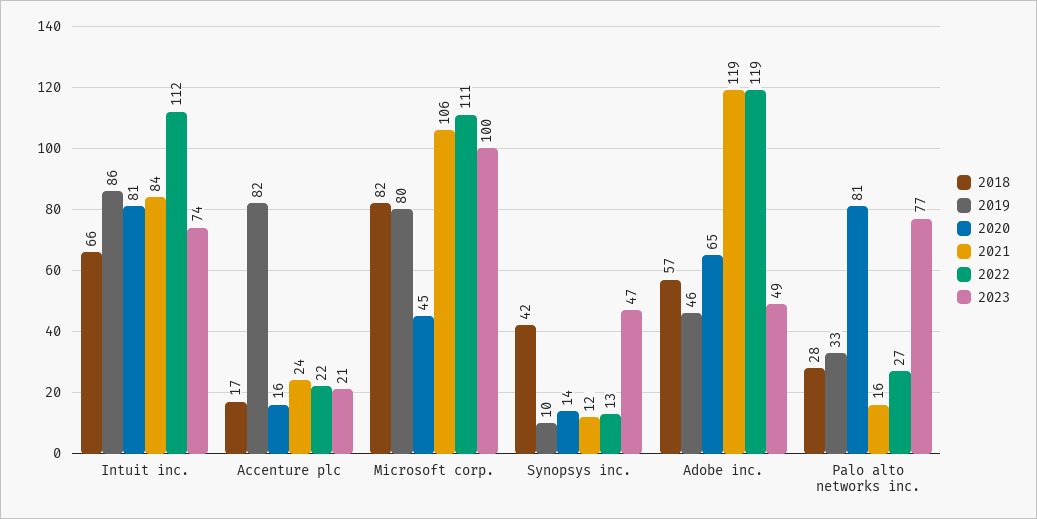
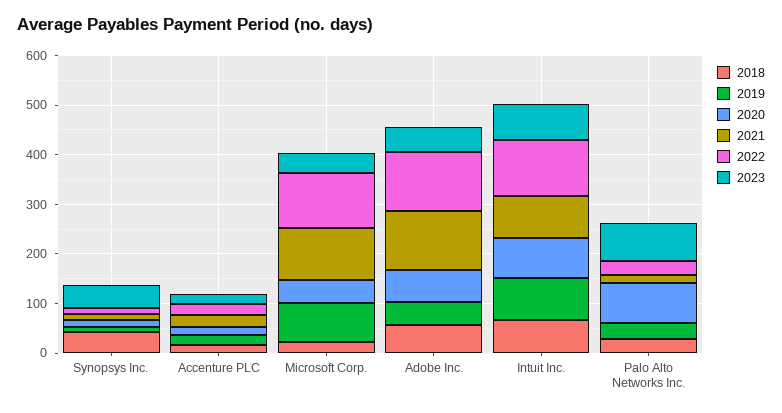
  {
    "2018": {
      "Intuit inc.": 66,
      "Accenture plc": 17,
-     "Microsoft corp.": 82,
+     "Microsoft corp.": 20,
      "Synopsys inc.": 42,
      "Adobe inc.": 57,
      "Palo alto networks inc.": 28
    },
    "2019": {
      "Intuit inc.": 86,
-     "Accenture plc": 82,
+     "Accenture plc": 20,
      "Microsoft corp.": 80,
      "Synopsys inc.": 10,
      "Adobe inc.": 46,
      "Palo alto networks inc.": 33
    },
    "2020": {
      "Intuit inc.": 81,
      "Accenture plc": 16,
      "Microsoft corp.": 45,
      "Synopsys inc.": 14,
      "Adobe inc.": 65,
      "Palo alto networks inc.": 81
    },
    "2021": {
      "Intuit inc.": 84,
      "Accenture plc": 24,
      "Microsoft corp.": 106,
      "Synopsys inc.": 12,
      "Adobe inc.": 119,
      "Palo alto networks inc.": 16
    },
    "2022": {
      "Intuit inc.": 112,
      "Accenture plc": 22,
      "Microsoft corp.": 111,
      "Synopsys inc.": 13,
      "Adobe inc.": 119,
      "Palo alto networks inc.": 27
    },
    "2023": {
      "Intuit inc.": 74,
      "Accenture plc": 21,
-     "Microsoft corp.": 100,
+     "Microsoft corp.": 40,
      "Synopsys inc.": 47,
      "Adobe inc.": 49,
      "Palo alto networks inc.": 77
    }
  }

